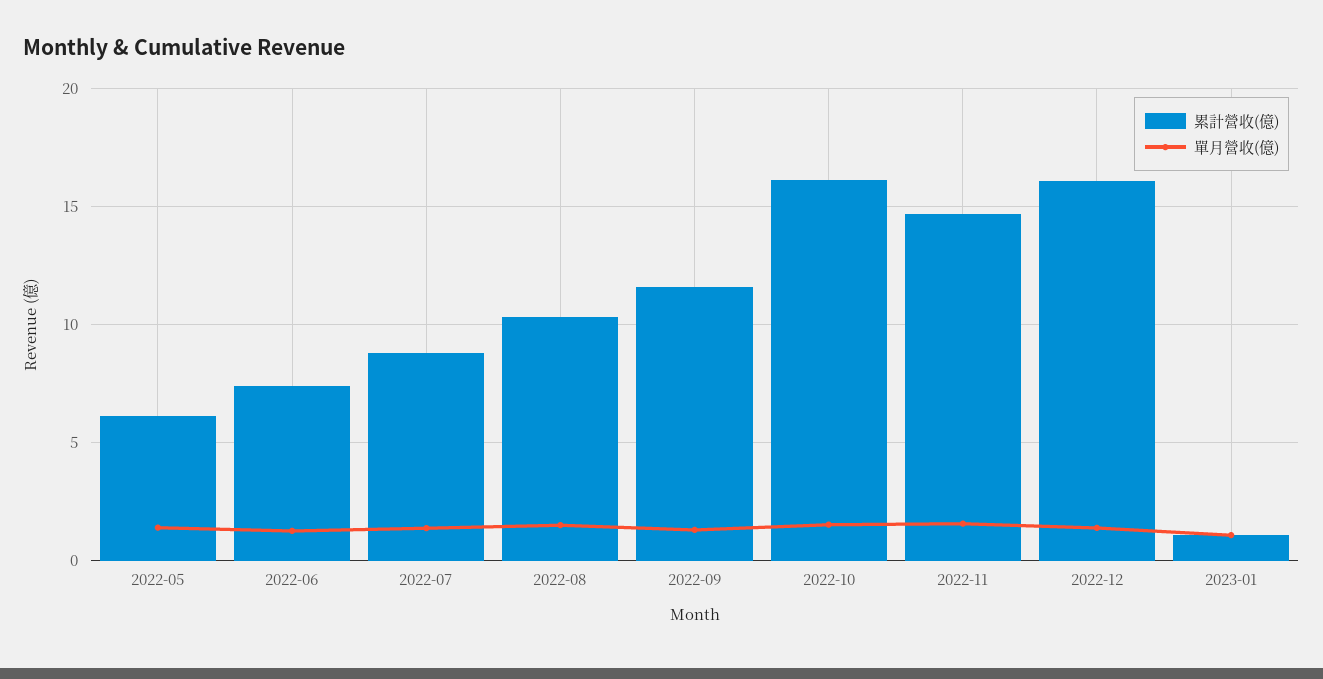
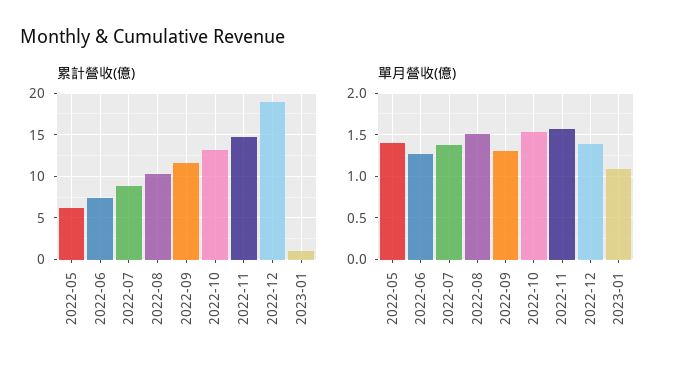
  {
    "累計營收(億)": {
      "2022-05": 6,
      "2022-06": 7.5,
      "2022-07": 9,
      "2022-08": 10.5,
      "2022-09": 11.5,
-     "2022-10": 16,
+     "2022-10": 13,
      "2022-11": 14.5,
-     "2022-12": 16,
+     "2022-12": 19,
      "2023-01": 1
    },
    "單月營收(億)": {
      "2022-05": 1.4,
      "2022-06": 1.3,
      "2022-07": 1.4,
      "2022-08": 1.5,
      "2022-09": 1.3,
      "2022-10": 1.5,
      "2022-11": 1.6,
      "2022-12": 1.4,
      "2023-01": 1.1
    }
  }

